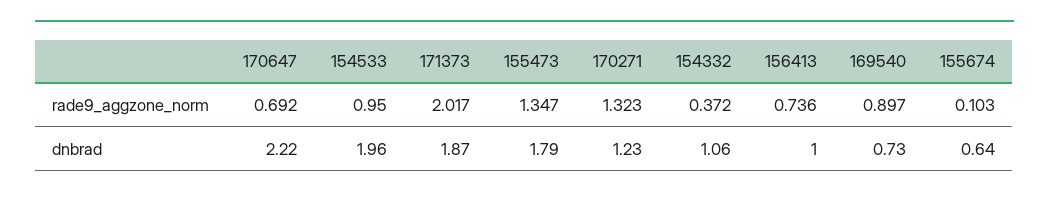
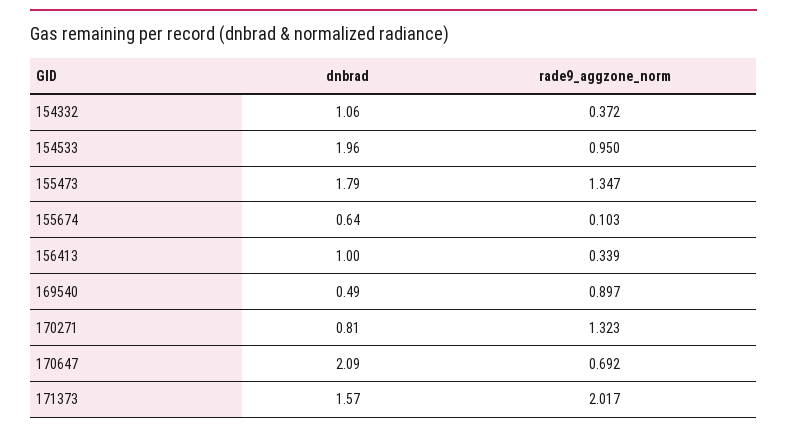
  {
    "170647": {
      "rade9_aggzone_norm": 0.692,
-     "dnbrad": 2.22
+     "dnbrad": 2.09
    },
    "154533": {
      "rade9_aggzone_norm": 0.95,
      "dnbrad": 1.96
    },
    "171373": {
      "rade9_aggzone_norm": 2.017,
-     "dnbrad": 1.87
+     "dnbrad": 1.57
    },
    "155473": {
      "rade9_aggzone_norm": 1.347,
      "dnbrad": 1.79
    },
    "170271": {
      "rade9_aggzone_norm": 1.323,
-     "dnbrad": 1.23
+     "dnbrad": 0.81
    },
    "154332": {
      "rade9_aggzone_norm": 0.372,
      "dnbrad": 1.06
    },
    "156413": {
-     "rade9_aggzone_norm": 0.736,
+     "rade9_aggzone_norm": 0.339,
      "dnbrad": 1
    },
    "169540": {
      "rade9_aggzone_norm": 0.897,
-     "dnbrad": 0.73
+     "dnbrad": 0.49
    },
    "155674": {
      "rade9_aggzone_norm": 0.103,
      "dnbrad": 0.64
    }
  }

